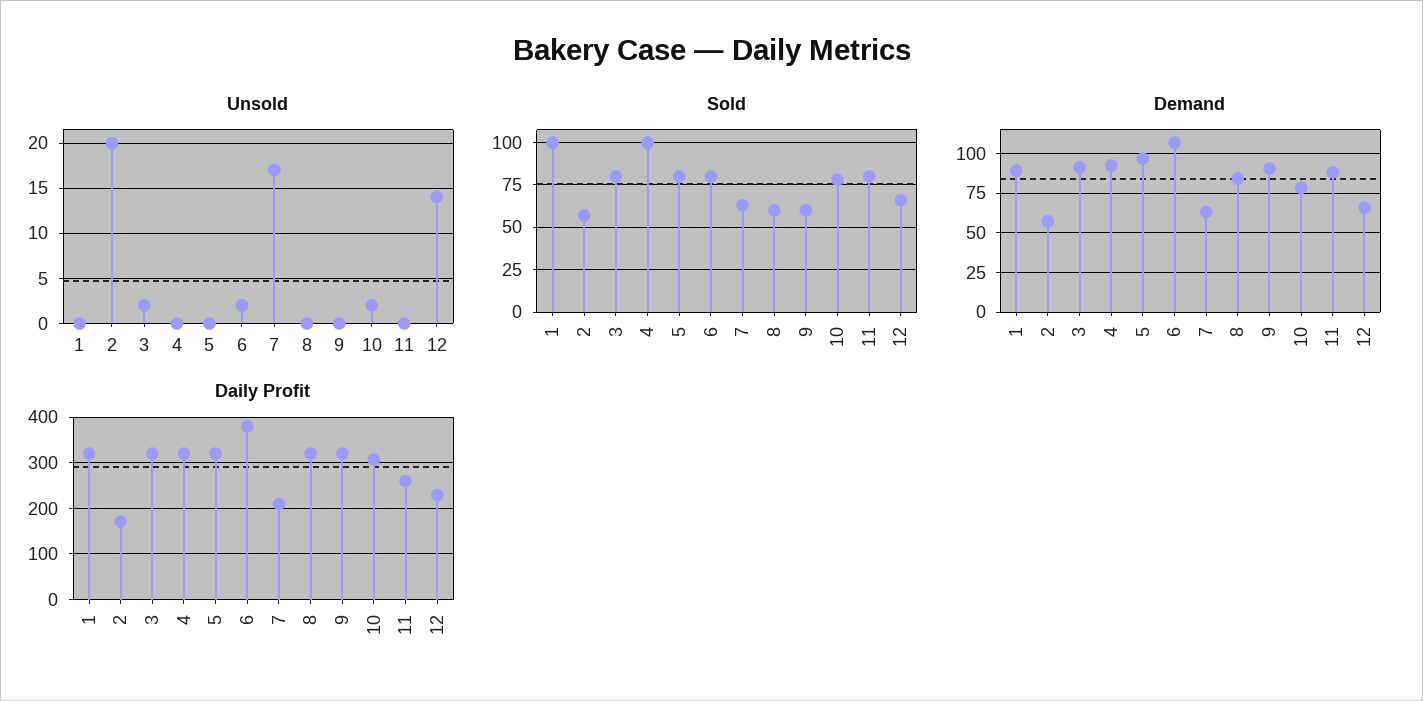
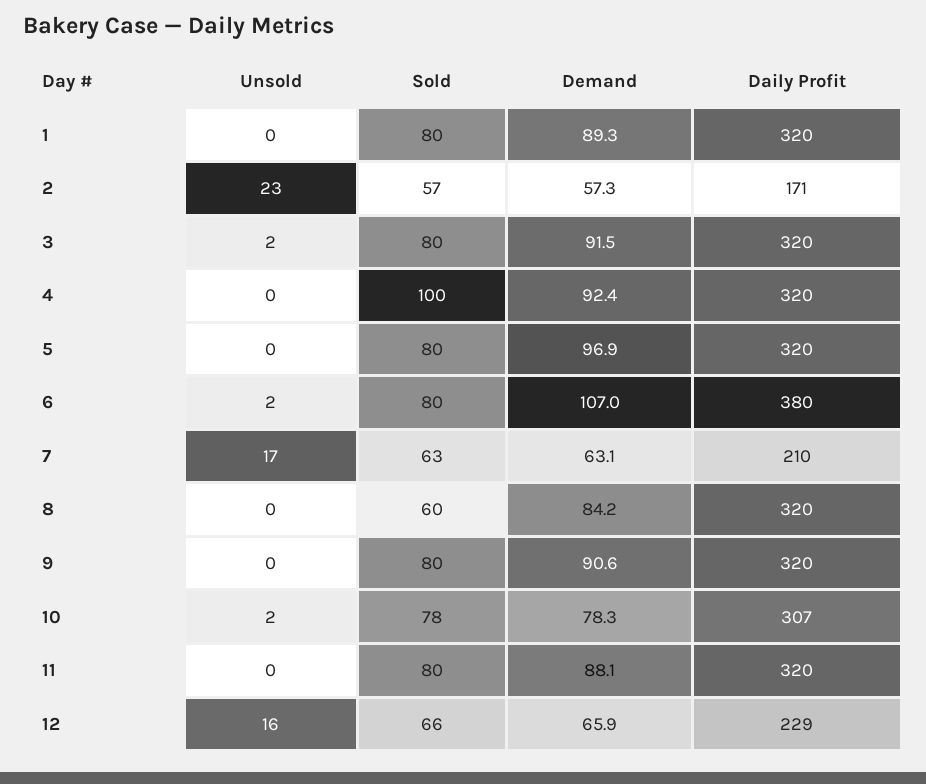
  {
    "Unsold": {
      "1": 0,
-     "2": 20,
+     "2": 23,
      "3": 2,
      "4": 0,
      "5": 0,
      "6": 2,
      "7": 17,
      "8": 0,
      "9": 0,
      "10": 2,
      "11": 0,
-     "12": 14
+     "12": 16
    },
    "Sold": {
-     "1": 100,
+     "1": 80,
      "2": 57,
      "3": 80,
      "4": 100,
      "5": 80,
      "6": 80,
      "7": 63,
      "8": 60,
-     "9": 60,
+     "9": 80,
      "10": 78,
      "11": 80,
      "12": 66
    },
    "Demand": {
      "1": 89.3,
      "2": 57.3,
      "3": 91.5,
      "4": 92.4,
      "5": 96.9,
      "6": 107,
      "7": 63.1,
      "8": 84.2,
      "9": 90.6,
      "10": 78.3,
      "11": 88.1,
      "12": 65.9
    },
    "Daily Profit": {
      "1": 320,
      "2": 171,
      "3": 320,
      "4": 320,
      "5": 320,
      "6": 380,
      "7": 210,
      "8": 320,
      "9": 320,
      "10": 307,
-     "11": 260,
+     "11": 320,
      "12": 229
    }
  }

